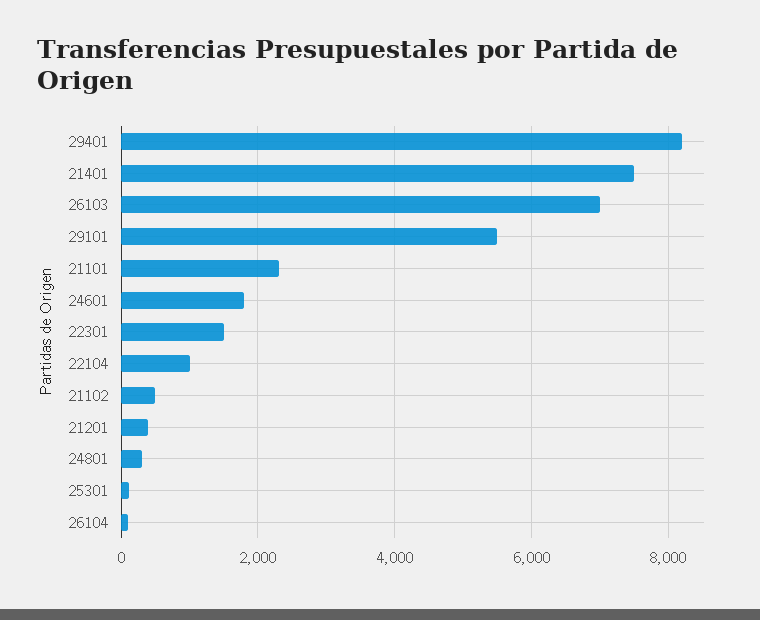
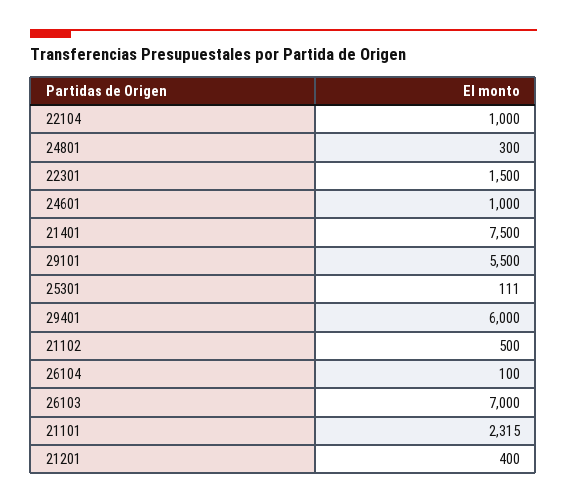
  {
-   "29401": 8200,
+   "29401": 6000,
    "21401": 7500,
    "26103": 7000,
    "29101": 5500,
    "21101": 2315,
-   "24601": 1800,
+   "24601": 1000,
    "22301": 1500,
    "22104": 1000,
    "21102": 500,
    "21201": 400,
    "24801": 300,
    "25301": 111,
    "26104": 100
  }

